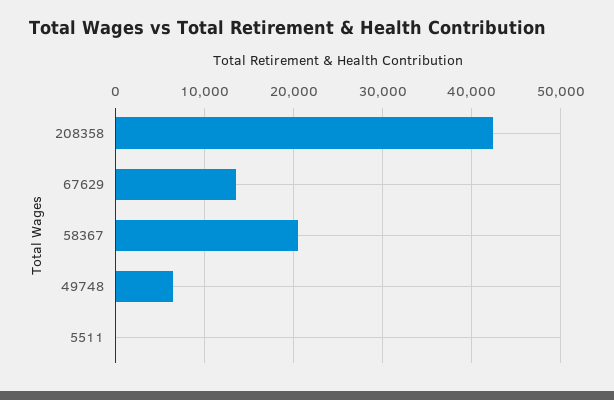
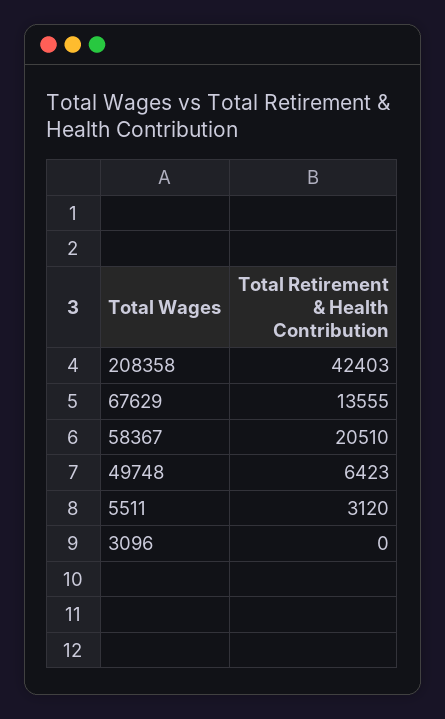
  {
    "208358": 42403,
    "67629": 13555,
    "58367": 20510,
    "49748": 6423,
-   "5511": 0
+   "5511": 3120,
+   "3096": 0
  }

